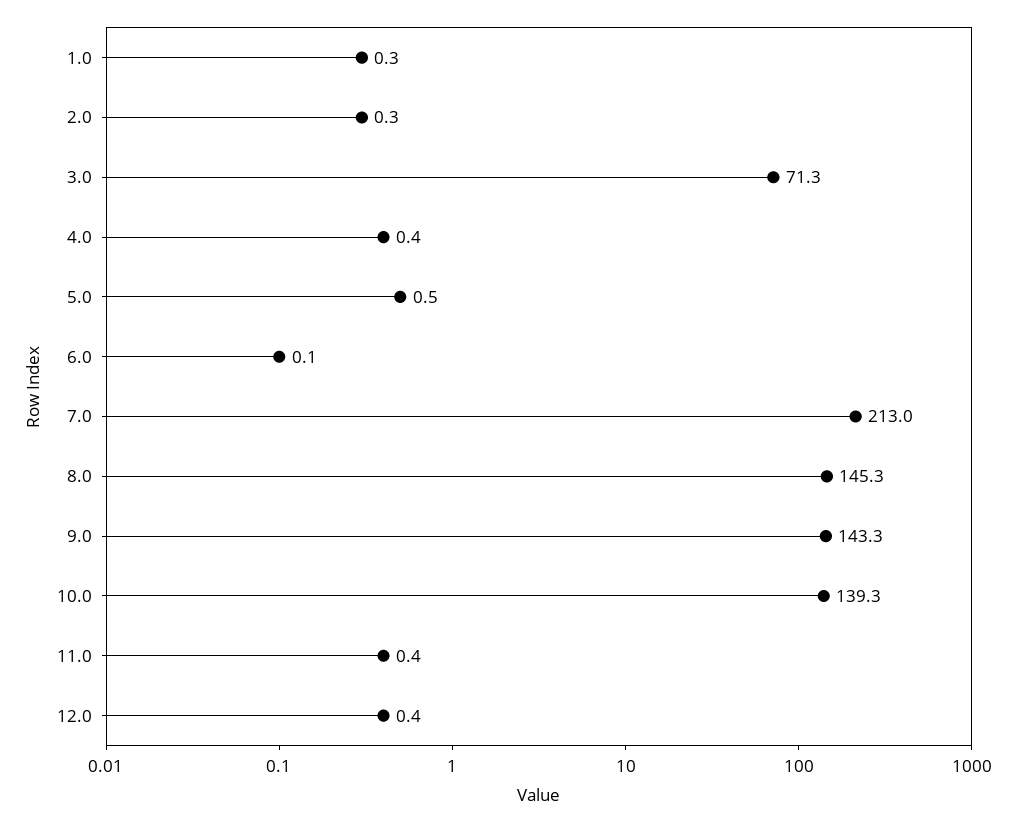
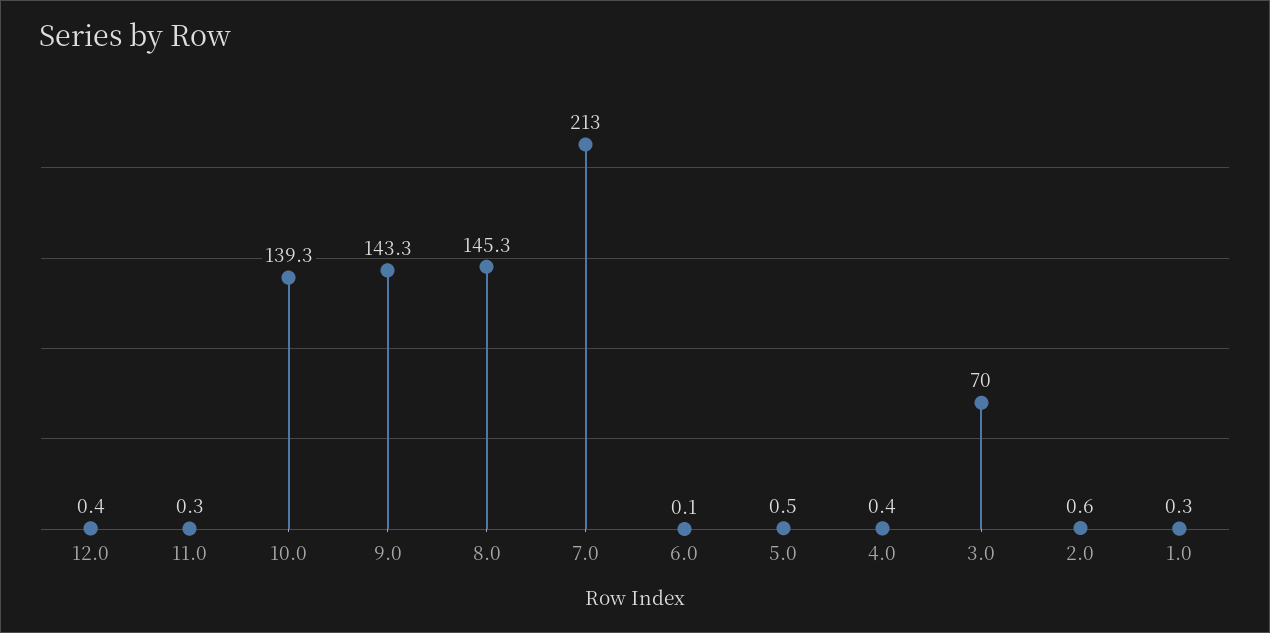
  {
    "1.0": 0.3,
-   "2.0": 0.3,
+   "2.0": 0.6,
-   "3.0": 71.3,
+   "3.0": 70,
    "4.0": 0.4,
    "5.0": 0.5,
    "6.0": 0.1,
    "7.0": 213,
    "8.0": 145.3,
    "9.0": 143.3,
    "10.0": 139.3,
-   "11.0": 0.4,
+   "11.0": 0.3,
    "12.0": 0.4
  }

